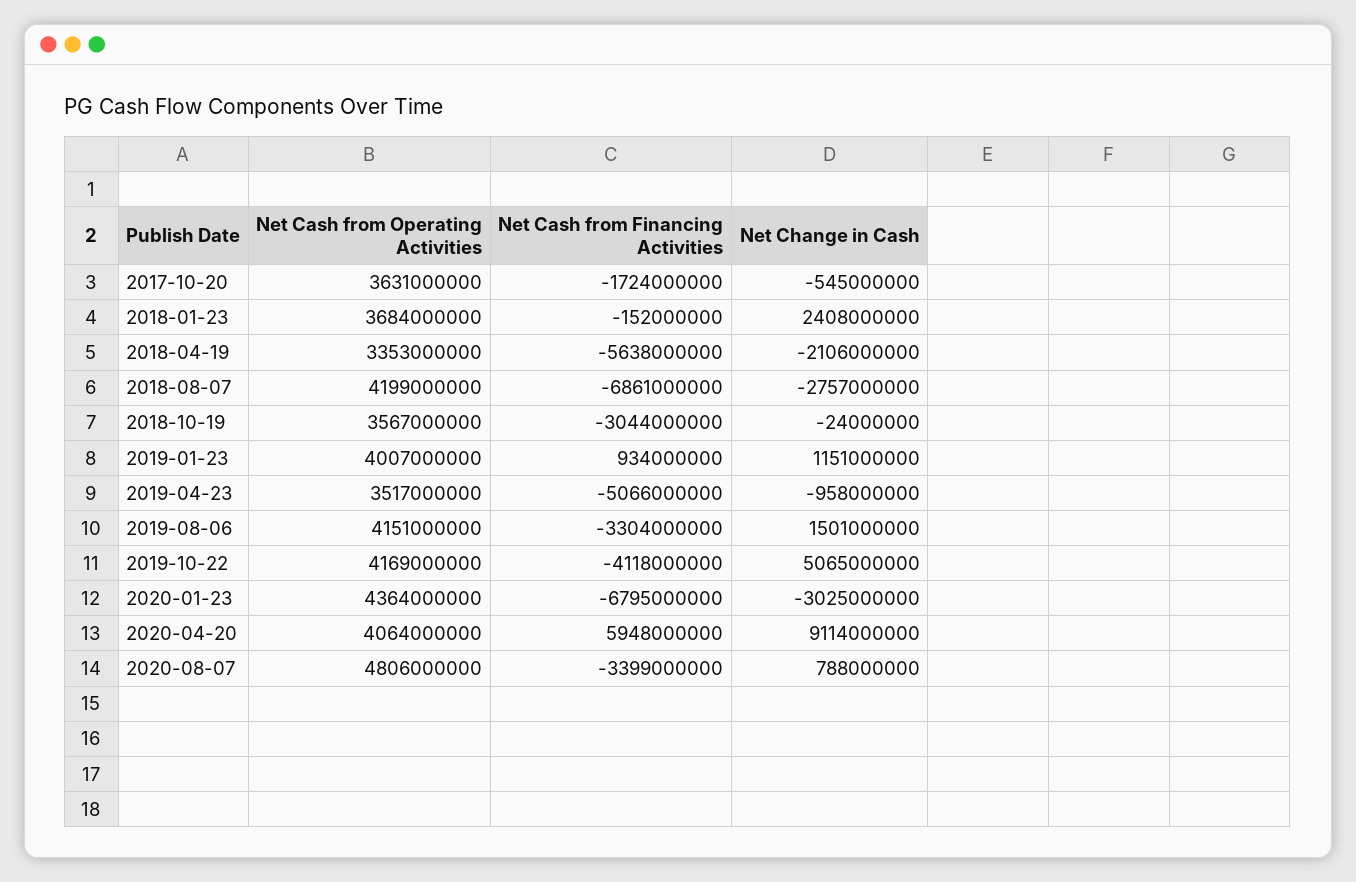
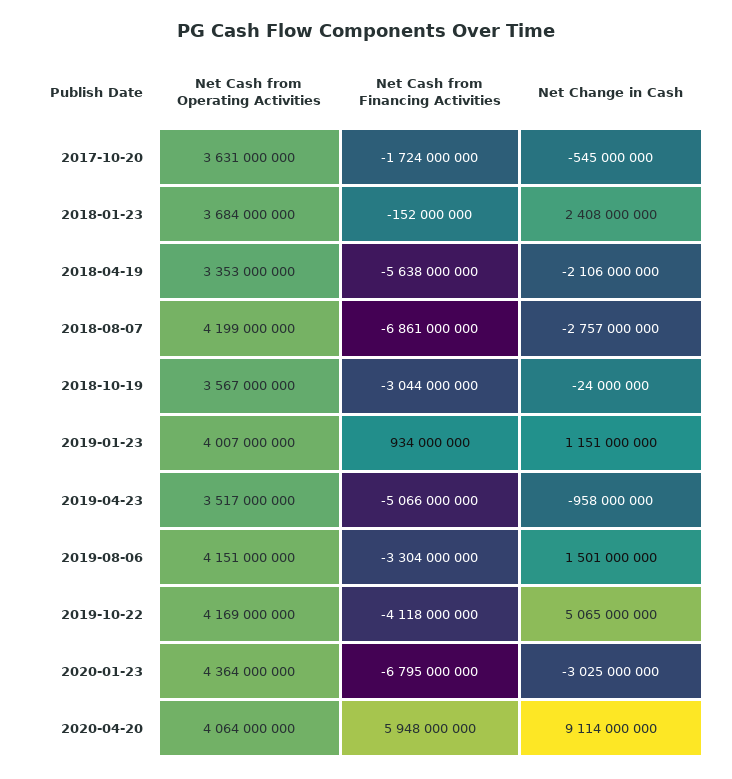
  {
    "Net Cash from Operating Activities": {
      "2017-10-20": 3631000000,
      "2018-01-23": 3684000000,
      "2018-04-19": 3353000000,
      "2018-08-07": 4199000000,
      "2018-10-19": 3567000000,
      "2019-01-23": 4007000000,
      "2019-04-23": 3517000000,
      "2019-08-06": 4151000000,
      "2019-10-22": 4169000000,
      "2020-01-23": 4364000000,
-     "2020-04-20": 4064000000,
+     "2020-04-20": 4064000000
-     "2020-08-07": 4806000000
    },
    "Net Cash from Financing Activities": {
      "2017-10-20": -1724000000,
      "2018-01-23": -152000000,
      "2018-04-19": -5638000000,
      "2018-08-07": -6861000000,
      "2018-10-19": -3044000000,
      "2019-01-23": 934000000,
      "2019-04-23": -5066000000,
      "2019-08-06": -3304000000,
      "2019-10-22": -4118000000,
      "2020-01-23": -6795000000,
-     "2020-04-20": 5948000000,
+     "2020-04-20": 5948000000
-     "2020-08-07": -3399000000
    },
    "Net Change in Cash": {
      "2017-10-20": -545000000,
      "2018-01-23": 2408000000,
      "2018-04-19": -2106000000,
      "2018-08-07": -2757000000,
      "2018-10-19": -24000000,
      "2019-01-23": 1151000000,
      "2019-04-23": -958000000,
      "2019-08-06": 1501000000,
      "2019-10-22": 5065000000,
      "2020-01-23": -3025000000,
-     "2020-04-20": 9114000000,
+     "2020-04-20": 9114000000
-     "2020-08-07": 788000000
    }
  }

